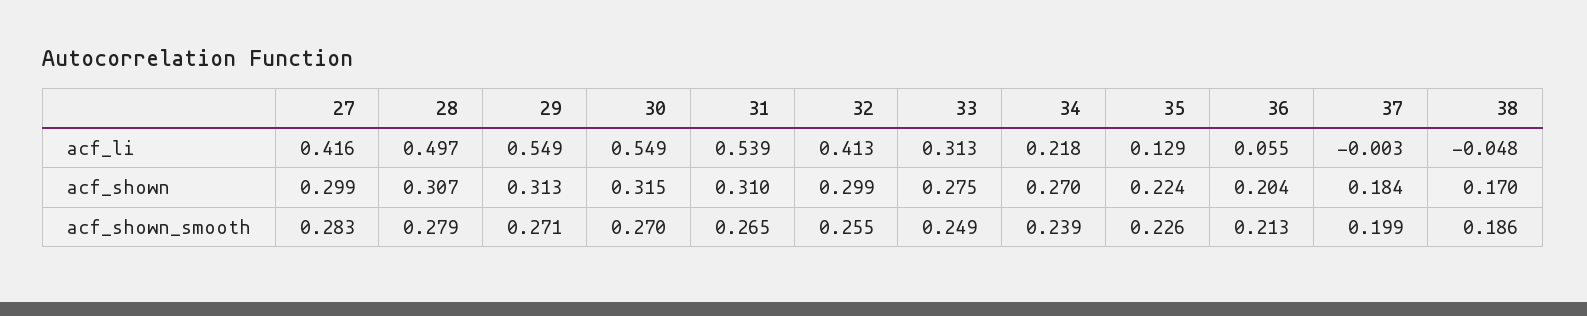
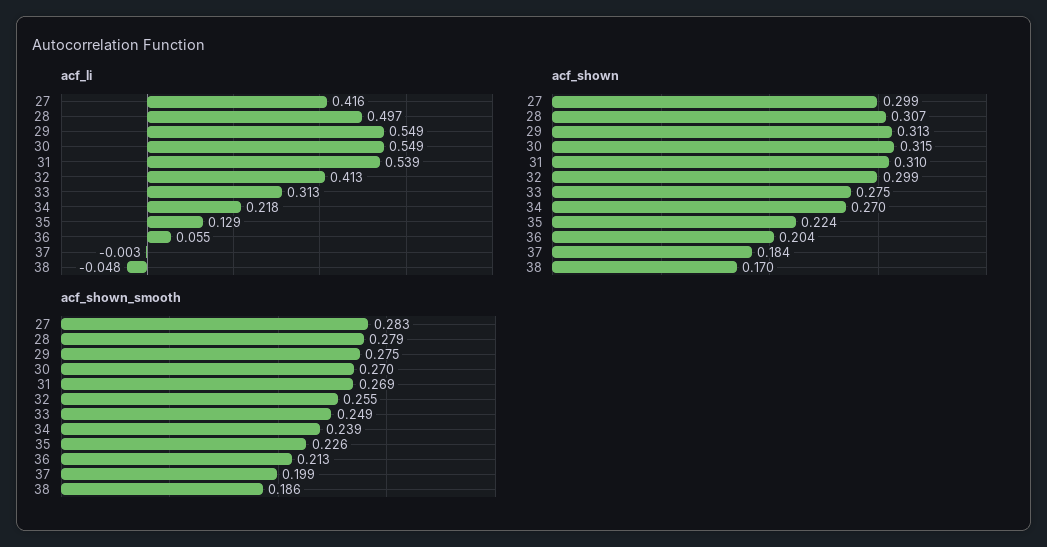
  {
    "acf_li": {
      "27": 0.416,
      "28": 0.497,
      "29": 0.549,
      "30": 0.549,
      "31": 0.539,
      "32": 0.413,
      "33": 0.313,
      "34": 0.218,
      "35": 0.129,
      "36": 0.055,
      "37": -0.003,
      "38": -0.048
    },
    "acf_shown": {
      "27": 0.299,
      "28": 0.307,
      "29": 0.313,
      "30": 0.315,
      "31": 0.31,
      "32": 0.299,
      "33": 0.275,
      "34": 0.27,
      "35": 0.224,
      "36": 0.204,
      "37": 0.184,
      "38": 0.17
    },
    "acf_shown_smooth": {
      "27": 0.283,
      "28": 0.279,
-     "29": 0.271,
+     "29": 0.275,
      "30": 0.27,
-     "31": 0.265,
+     "31": 0.269,
      "32": 0.255,
      "33": 0.249,
      "34": 0.239,
      "35": 0.226,
      "36": 0.213,
      "37": 0.199,
      "38": 0.186
    }
  }

